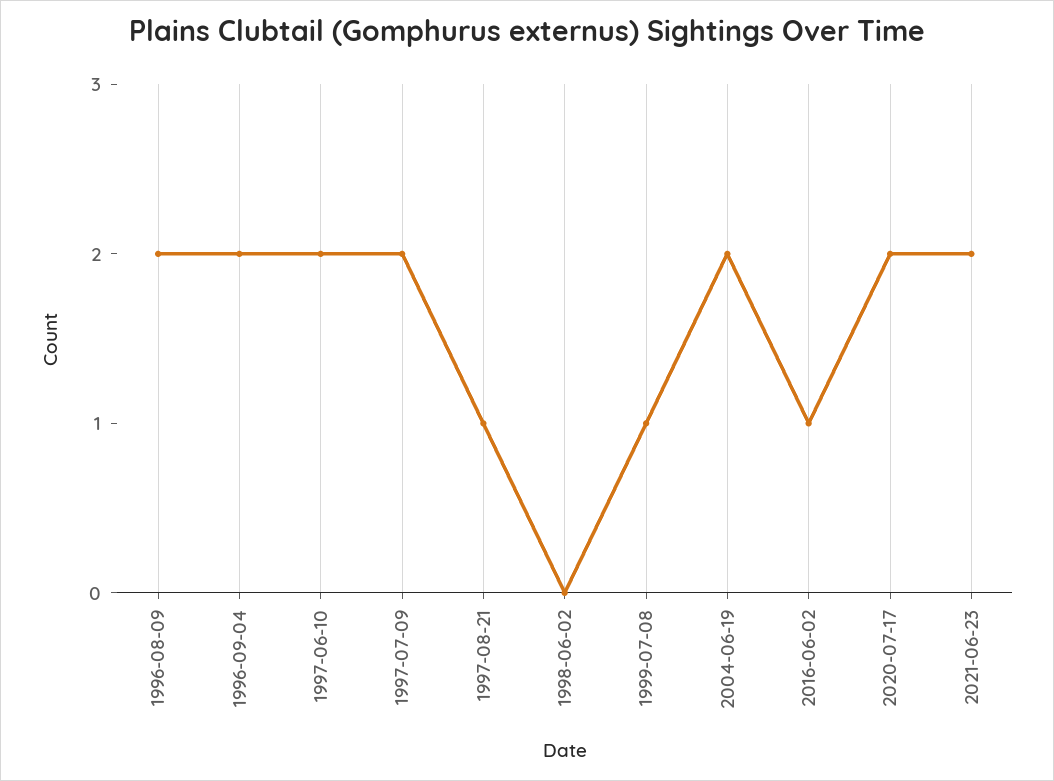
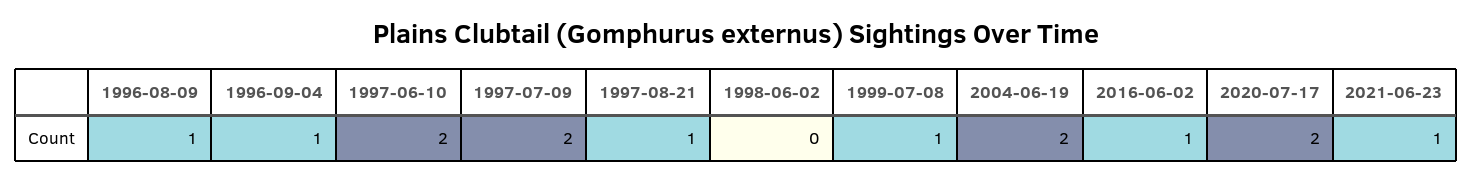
  {
-   "1996-08-09": 2,
+   "1996-08-09": 1,
-   "1996-09-04": 2,
+   "1996-09-04": 1,
    "1997-06-10": 2,
    "1997-07-09": 2,
    "1997-08-21": 1,
    "1998-06-02": 0,
    "1999-07-08": 1,
    "2004-06-19": 2,
    "2016-06-02": 1,
    "2020-07-17": 2,
-   "2021-06-23": 2
+   "2021-06-23": 1
  }

